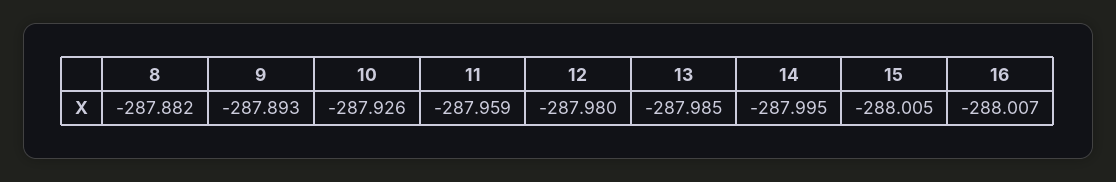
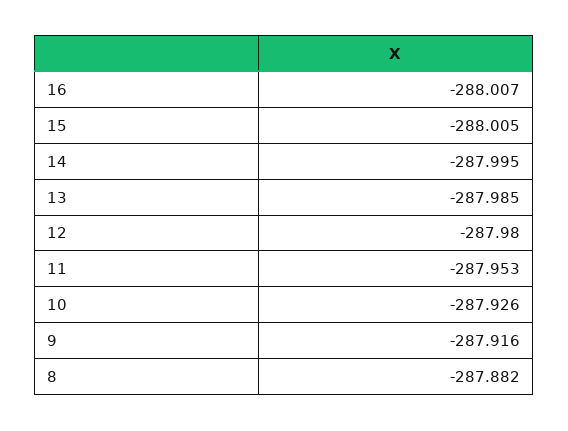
  {
    "8": -287.882,
-   "9": -287.893,
+   "9": -287.916,
    "10": -287.926,
-   "11": -287.959,
+   "11": -287.953,
    "12": -287.98,
    "13": -287.985,
    "14": -287.995,
    "15": -288.005,
    "16": -288.007
  }

